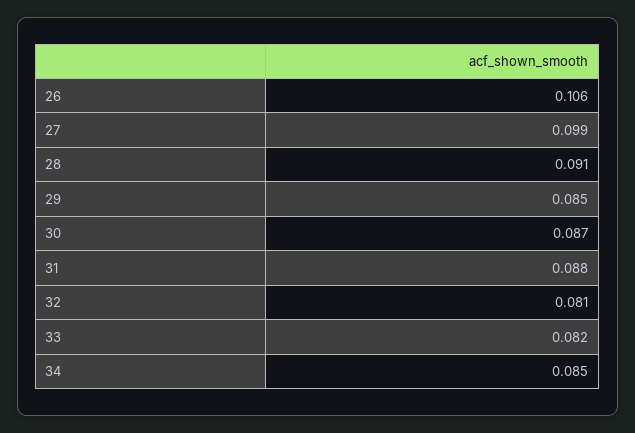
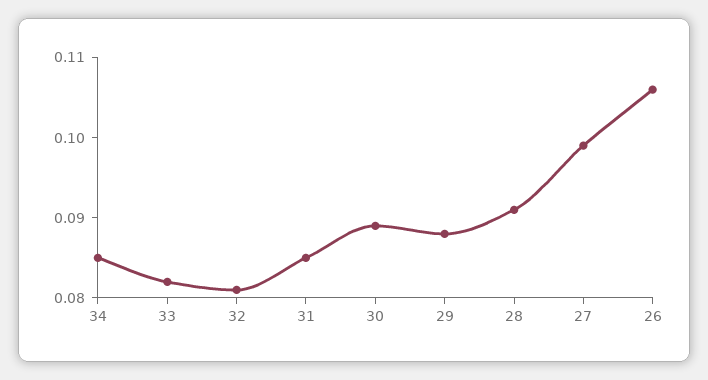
  {
    "26": 0.106,
    "27": 0.099,
    "28": 0.091,
-   "29": 0.085,
+   "29": 0.088,
-   "30": 0.087,
+   "30": 0.089,
-   "31": 0.088,
+   "31": 0.085,
    "32": 0.081,
    "33": 0.082,
    "34": 0.085
  }

